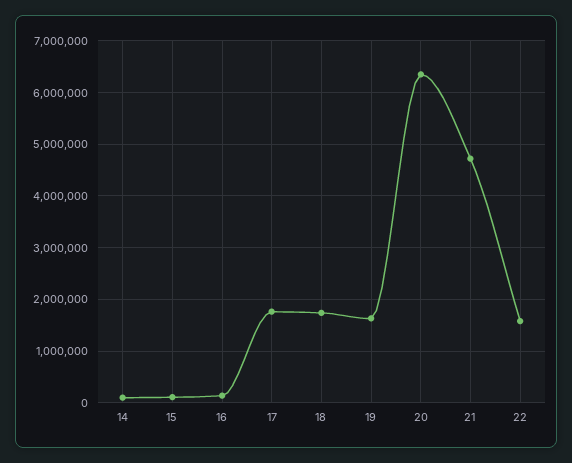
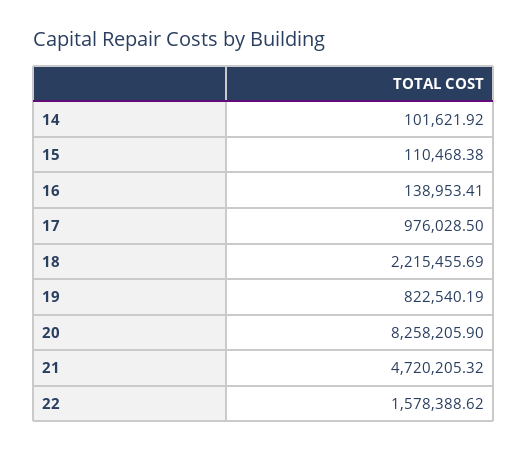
  {
    "14": 101621.92,
    "15": 110468.38,
    "16": 138953.41,
-   "17": 1800000,
+   "17": 976028.5,
-   "18": 1800000,
+   "18": 2215455.69,
-   "19": 1600000,
+   "19": 822540.19,
-   "20": 6400000,
+   "20": 8258205.9,
    "21": 4720205.32,
    "22": 1578388.62
  }

